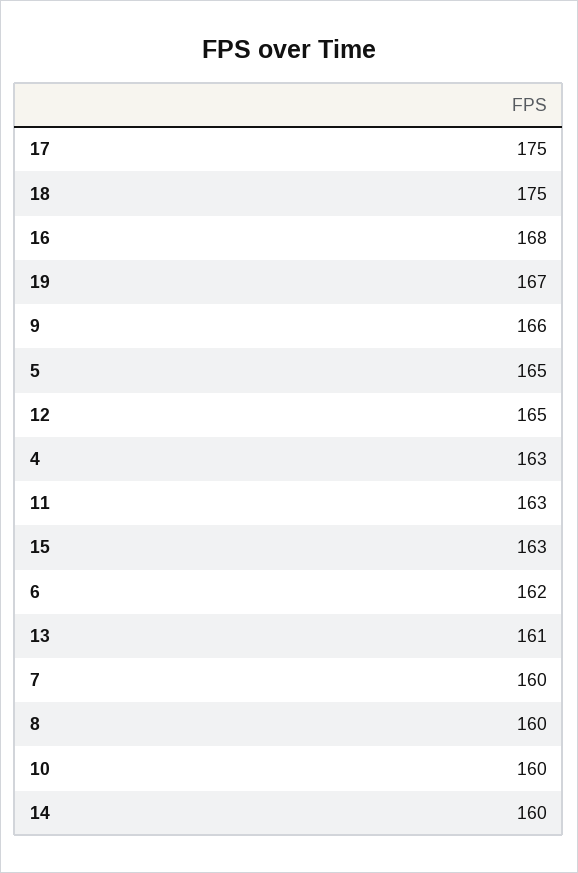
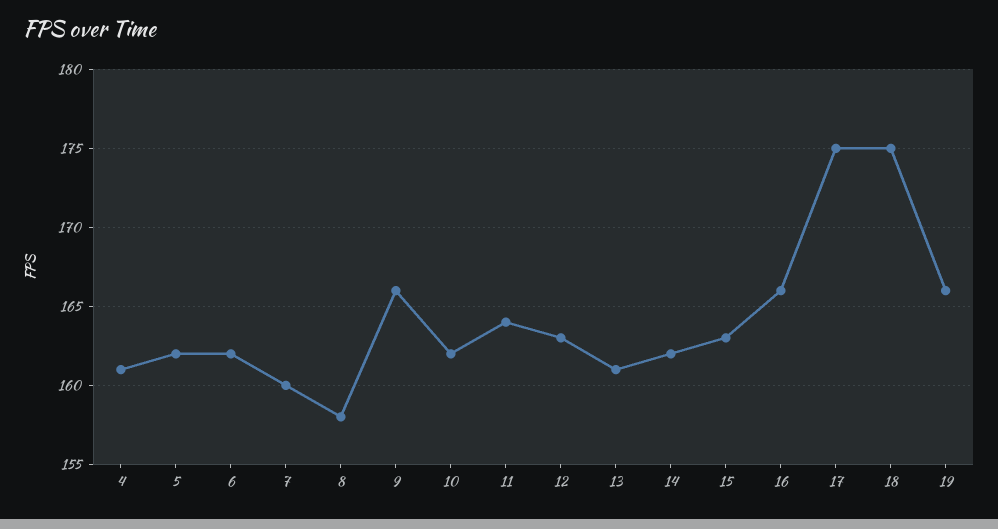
  {
    "17": 175,
    "18": 175,
-   "16": 168,
+   "16": 166,
-   "19": 167,
+   "19": 166,
    "9": 166,
-   "5": 165,
+   "5": 162,
-   "12": 165,
+   "12": 163,
-   "4": 163,
+   "4": 161,
-   "11": 163,
+   "11": 164,
    "15": 163,
    "6": 162,
    "13": 161,
    "7": 160,
-   "8": 160,
+   "8": 158,
-   "10": 160,
+   "10": 162,
-   "14": 160
+   "14": 162
  }

